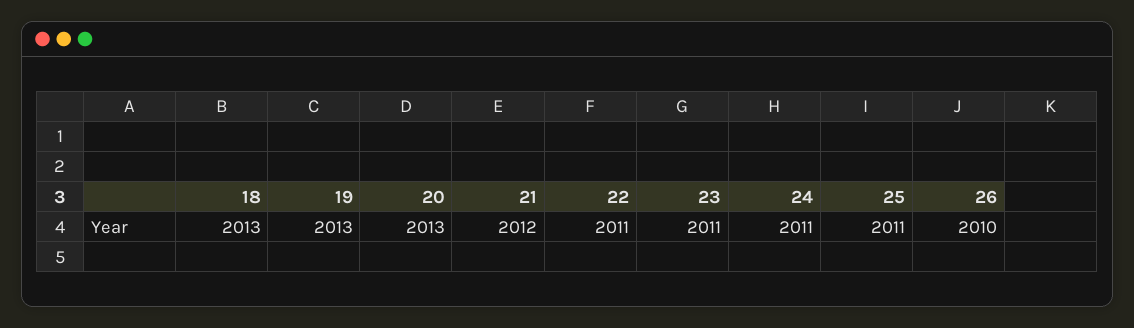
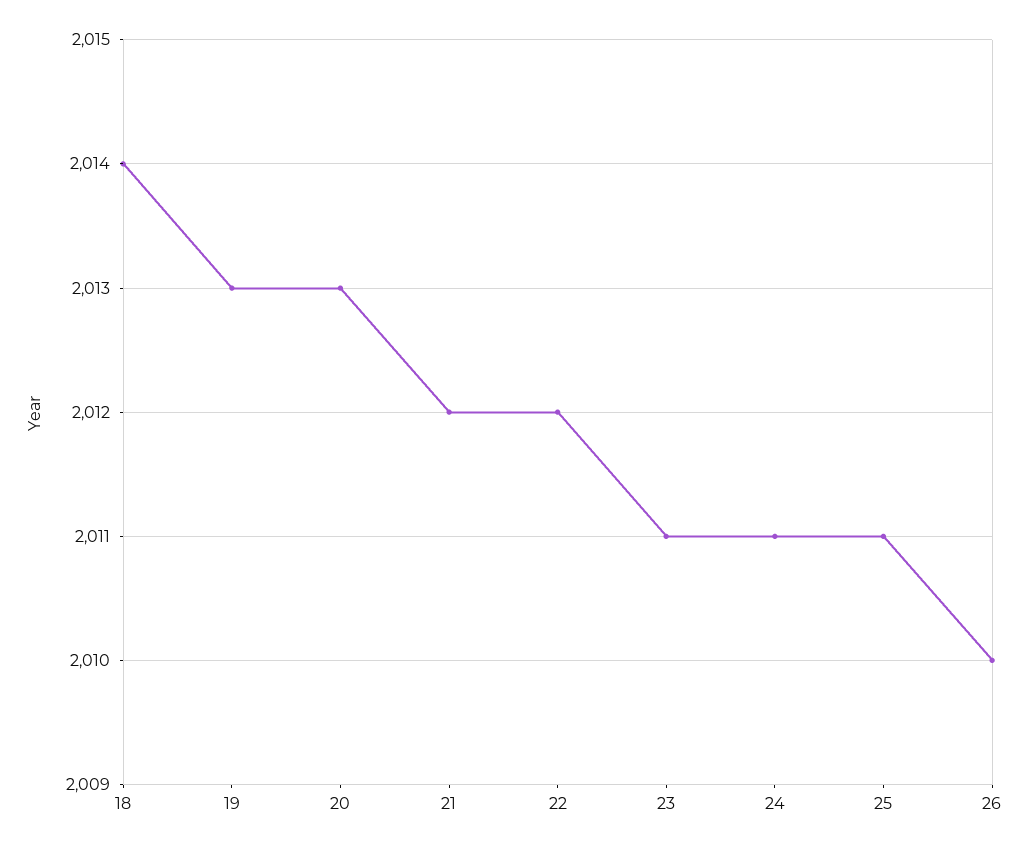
  {
-   "18": 2013,
+   "18": 2014,
    "19": 2013,
    "20": 2013,
    "21": 2012,
-   "22": 2011,
+   "22": 2012,
    "23": 2011,
    "24": 2011,
    "25": 2011,
    "26": 2010
  }

